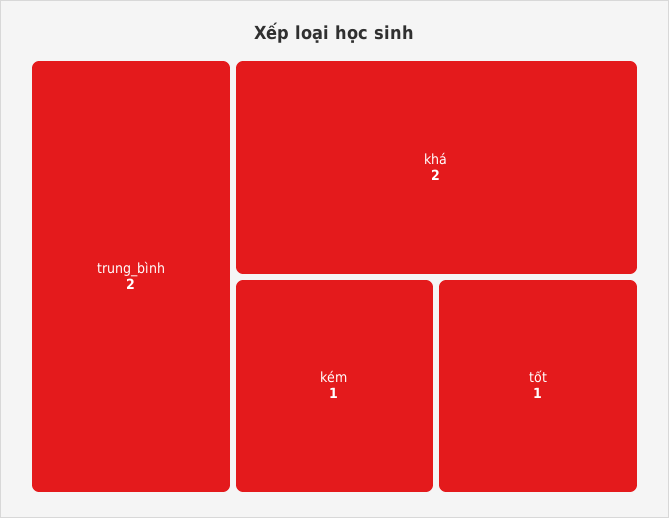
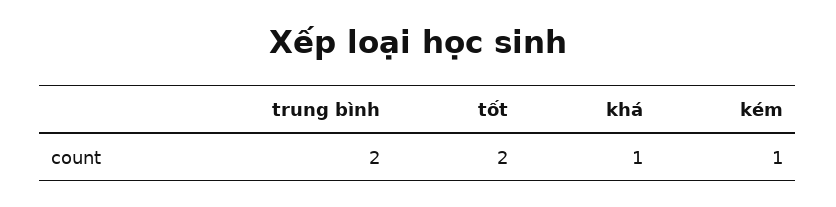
  {
    "trung_bình": 2,
-   "khá": 2,
+   "khá": 1,
    "kém": 1,
-   "tốt": 1
+   "tốt": 2
  }

